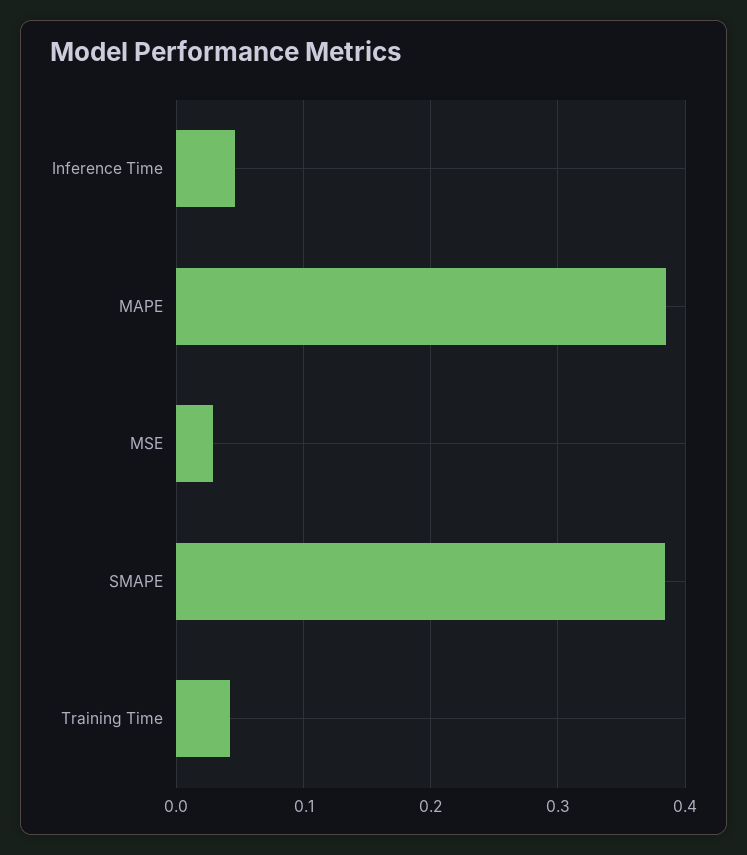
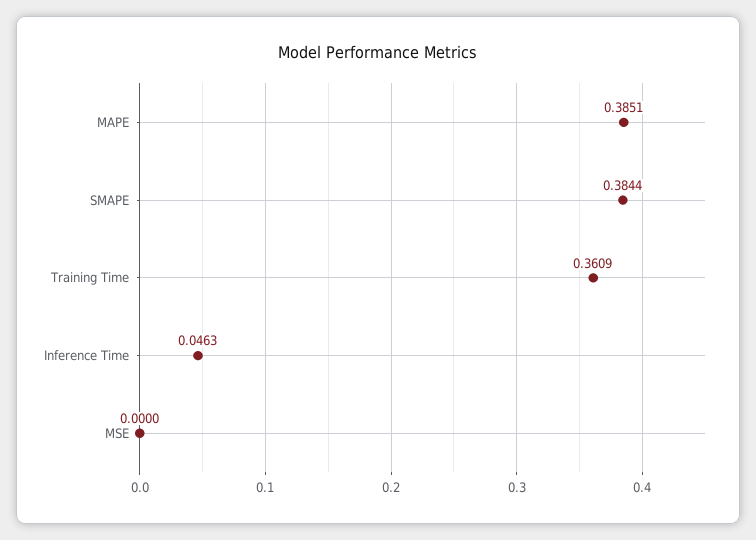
  {
    "Inference Time": 0.0463,
    "MAPE": 0.3851,
-   "MSE": 0.03,
+   "MSE": 0,
    "SMAPE": 0.3844,
-   "Training Time": 0.04
+   "Training Time": 0.3609
  }

